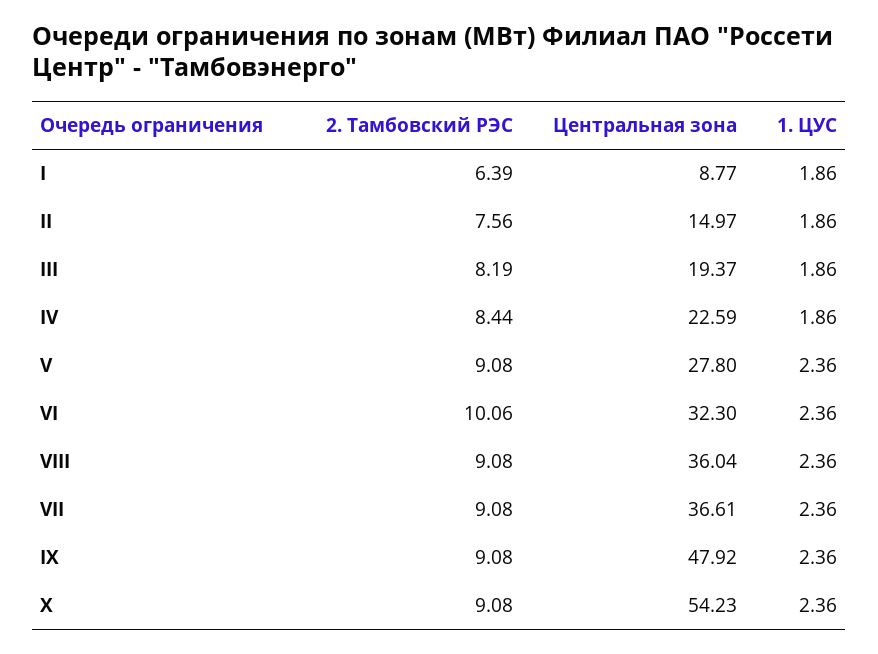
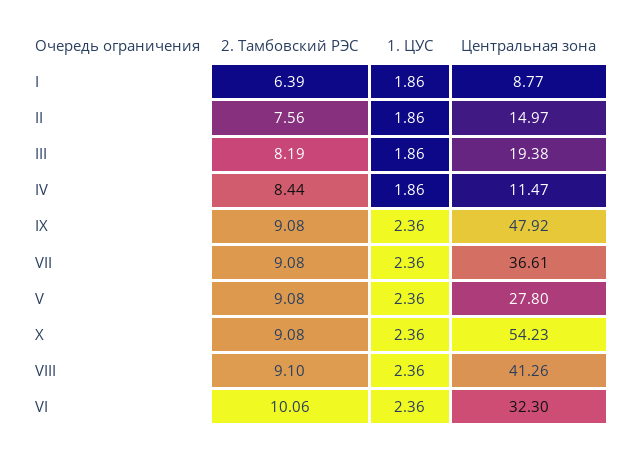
  {
    "2. Тамбовский РЭС": {
      "I": 6.39,
      "II": 7.56,
      "III": 8.19,
      "IV": 8.44,
      "V": 9.08,
      "VI": 10.06,
-     "VIII": 9.08,
+     "VIII": 9.1,
      "VII": 9.08,
      "IX": 9.08,
      "X": 9.08
    },
    "Центральная зона": {
      "I": 8.77,
      "II": 14.97,
-     "III": 19.37,
+     "III": 19.38,
-     "IV": 22.59,
+     "IV": 11.47,
      "V": 27.8,
      "VI": 32.3,
-     "VIII": 36.04,
+     "VIII": 41.26,
      "VII": 36.61,
      "IX": 47.92,
      "X": 54.23
    },
    "1. ЦУС": {
      "I": 1.86,
      "II": 1.86,
      "III": 1.86,
      "IV": 1.86,
      "V": 2.36,
      "VI": 2.36,
      "VIII": 2.36,
      "VII": 2.36,
      "IX": 2.36,
      "X": 2.36
    }
  }

